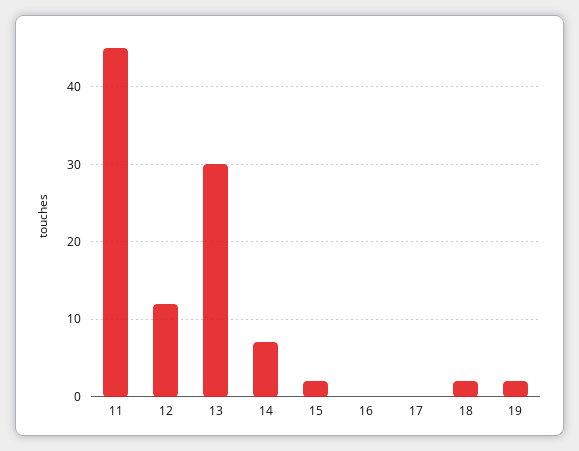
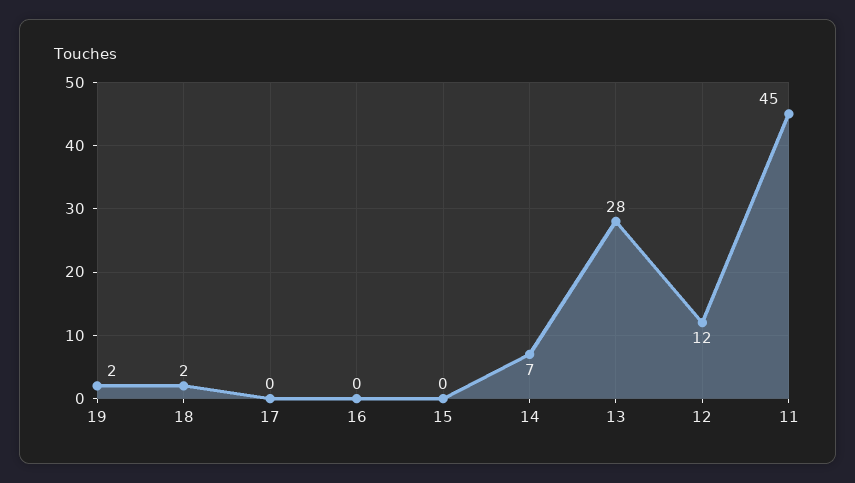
  {
    "11": 45,
    "12": 12,
-   "13": 30,
+   "13": 28,
    "14": 7,
-   "15": 2,
+   "15": 0,
    "16": 0,
    "17": 0,
    "18": 2,
    "19": 2
  }

